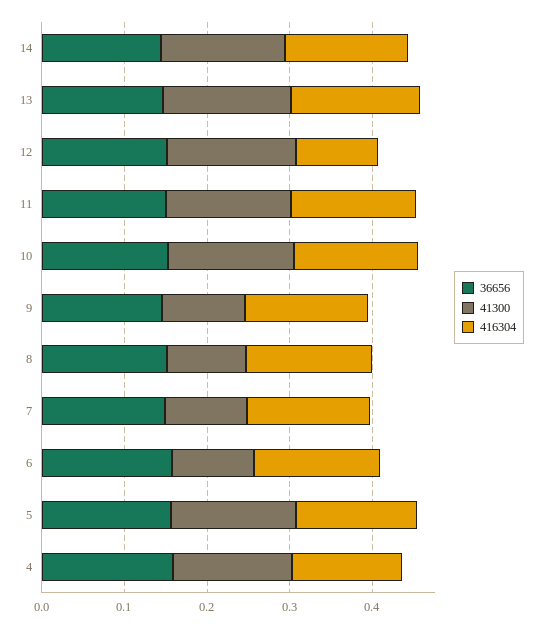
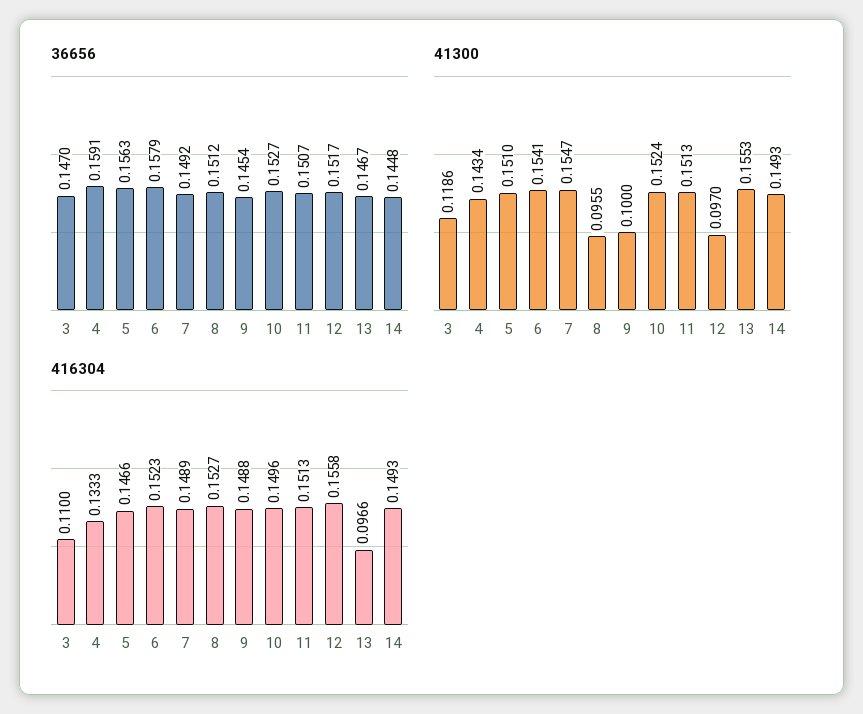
  {
    "36656": {
      "14": 0.1448,
      "13": 0.1467,
      "12": 0.1517,
      "11": 0.1507,
      "10": 0.1527,
      "9": 0.1454,
      "8": 0.1512,
      "7": 0.1492,
      "6": 0.1579,
      "5": 0.1563,
-     "4": 0.1591
+     "4": 0.1591,
+     "3": 0.147
    },
    "41300": {
      "14": 0.1493,
      "13": 0.1553,
-     "12": 0.16,
+     "12": 0.097,
      "11": 0.1513,
      "10": 0.1524,
      "9": 0.1,
      "8": 0.0955,
-     "7": 0.1,
+     "7": 0.1547,
-     "6": 0.1,
+     "6": 0.1541,
      "5": 0.151,
-     "4": 0.1434
+     "4": 0.1434,
+     "3": 0.1186
    },
    "416304": {
      "14": 0.1493,
-     "13": 0.16,
+     "13": 0.0966,
-     "12": 0.1,
+     "12": 0.1558,
      "11": 0.1513,
      "10": 0.1496,
      "9": 0.1488,
      "8": 0.1527,
      "7": 0.1489,
      "6": 0.1523,
      "5": 0.1466,
-     "4": 0.1333
+     "4": 0.1333,
+     "3": 0.11
    }
  }

